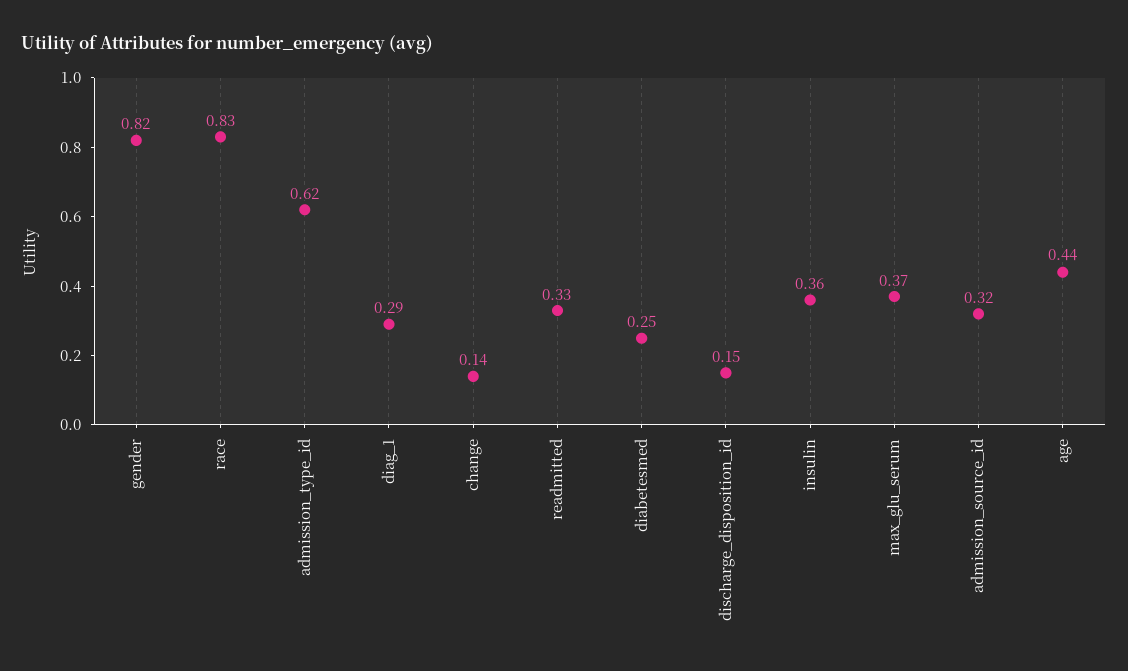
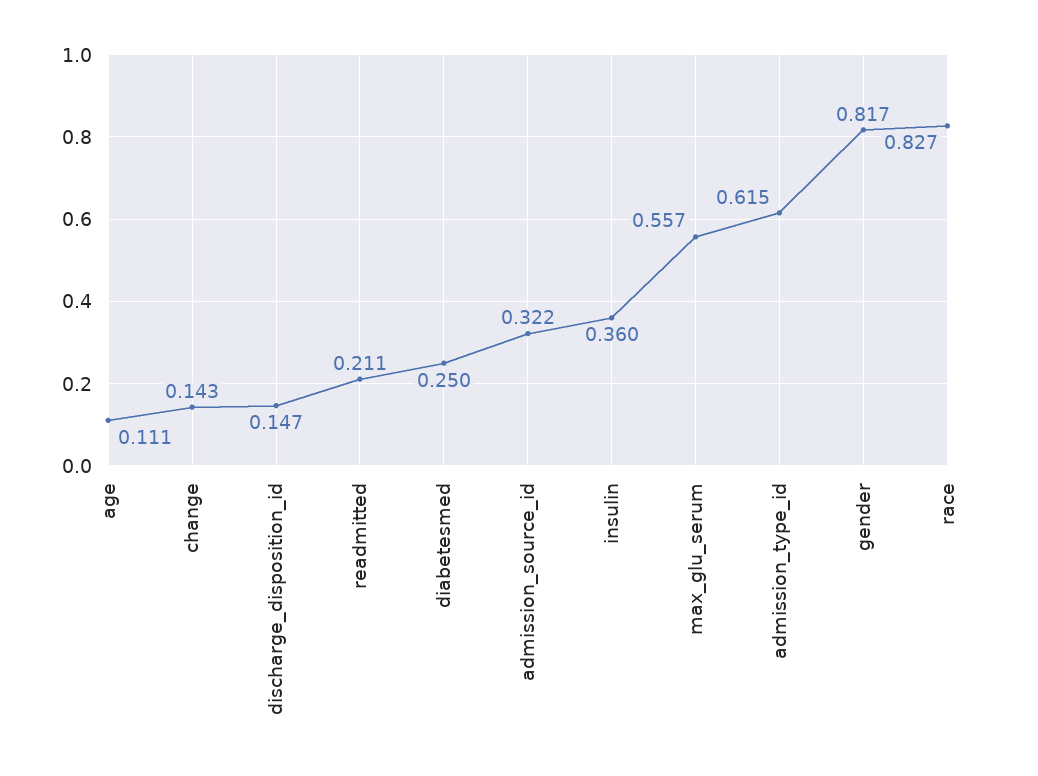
  {
    "gender": 0.817,
    "race": 0.827,
    "admission_type_id": 0.615,
-   "diag_1": 0.29,
    "change": 0.143,
-   "readmitted": 0.33,
+   "readmitted": 0.211,
    "diabetesmed": 0.25,
    "discharge_disposition_id": 0.147,
    "insulin": 0.36,
-   "max_glu_serum": 0.37,
+   "max_glu_serum": 0.557,
    "admission_source_id": 0.322,
-   "age": 0.44
+   "age": 0.111
  }

